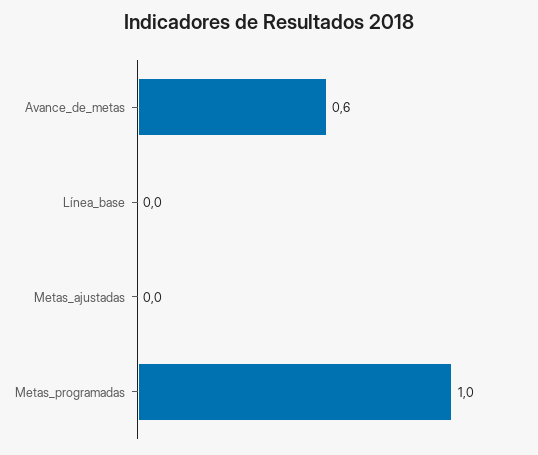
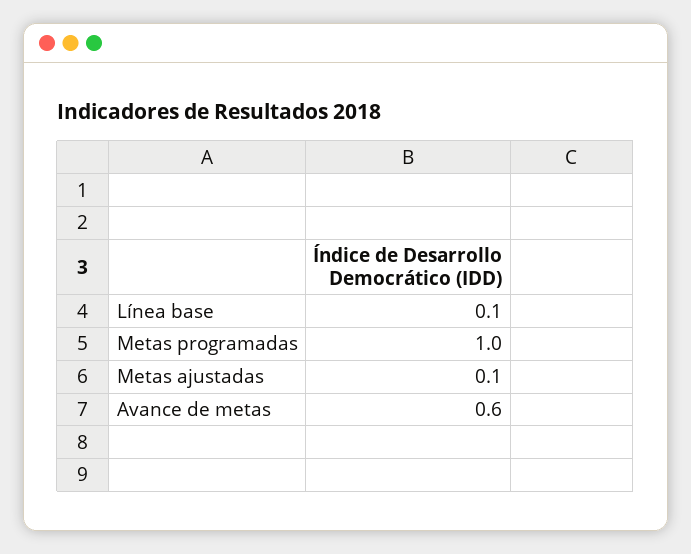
  {
    "Avance_de_metas": 0.6,
-   "Línea_base": 0,
+   "Línea_base": 0.1,
-   "Metas_ajustadas": 0,
+   "Metas_ajustadas": 0.1,
    "Metas_programadas": 1
  }

